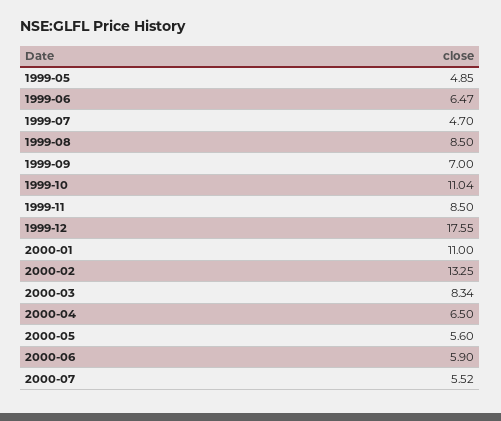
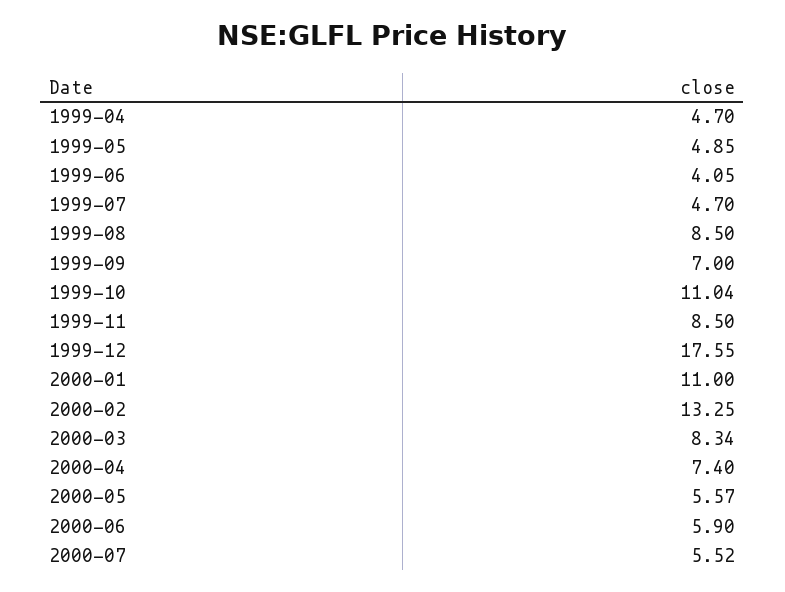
  {
    "1999-05": 4.85,
-   "1999-06": 6.47,
+   "1999-06": 4.05,
    "1999-07": 4.7,
    "1999-08": 8.5,
    "1999-09": 7,
    "1999-10": 11.04,
    "1999-11": 8.5,
    "1999-12": 17.55,
    "2000-01": 11,
    "2000-02": 13.25,
    "2000-03": 8.34,
-   "2000-04": 6.5,
+   "2000-04": 7.4,
-   "2000-05": 5.6,
+   "2000-05": 5.57,
    "2000-06": 5.9,
-   "2000-07": 5.52
+   "2000-07": 5.52,
+   "1999-04": 4.7
  }

